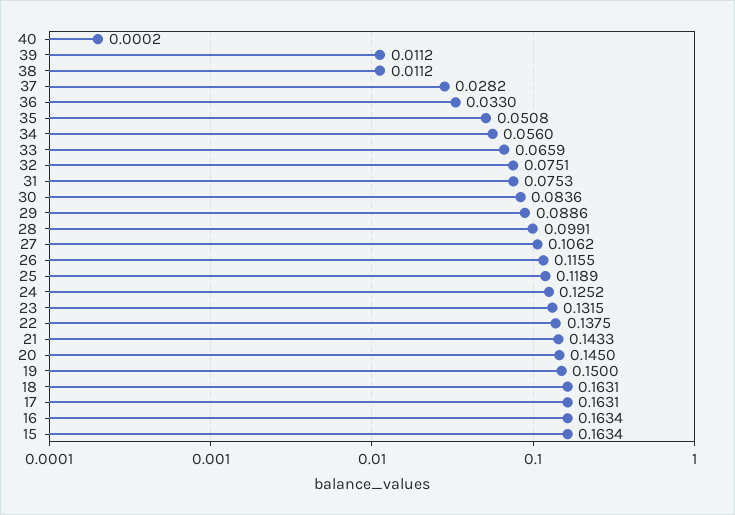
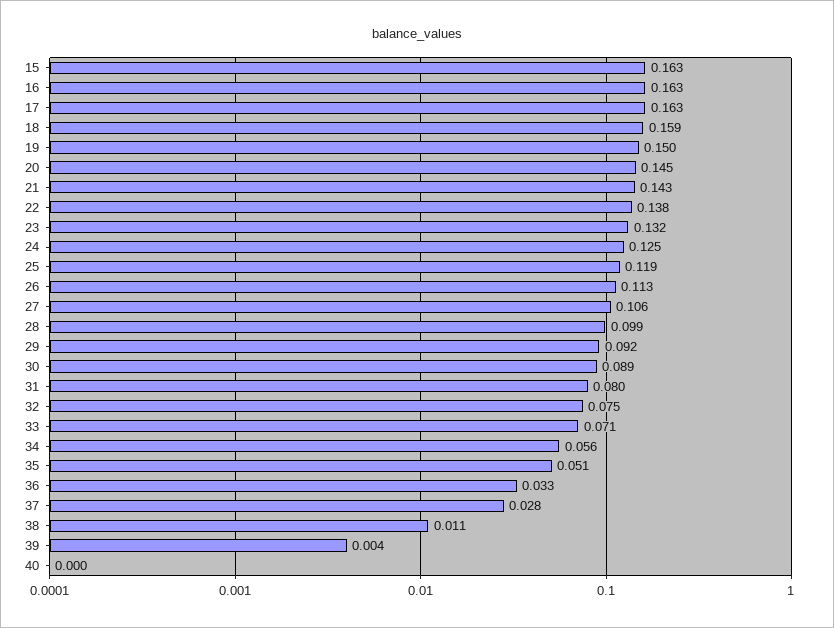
  {
    "40": 0.0002,
-   "39": 0.0112,
+   "39": 0.004,
    "38": 0.0112,
    "37": 0.0282,
    "36": 0.033,
    "35": 0.0508,
    "34": 0.056,
-   "33": 0.0659,
+   "33": 0.071,
    "32": 0.0751,
-   "31": 0.0753,
+   "31": 0.08,
-   "30": 0.0836,
+   "30": 0.089,
-   "29": 0.0886,
+   "29": 0.092,
    "28": 0.0991,
    "27": 0.1062,
-   "26": 0.1155,
+   "26": 0.113,
    "25": 0.1189,
    "24": 0.1252,
    "23": 0.1315,
    "22": 0.1375,
    "21": 0.1433,
    "20": 0.145,
    "19": 0.15,
-   "18": 0.1631,
+   "18": 0.159,
    "17": 0.1631,
    "16": 0.1634,
    "15": 0.1634
  }

